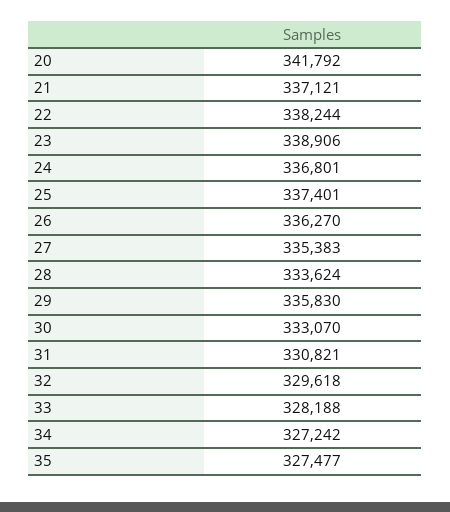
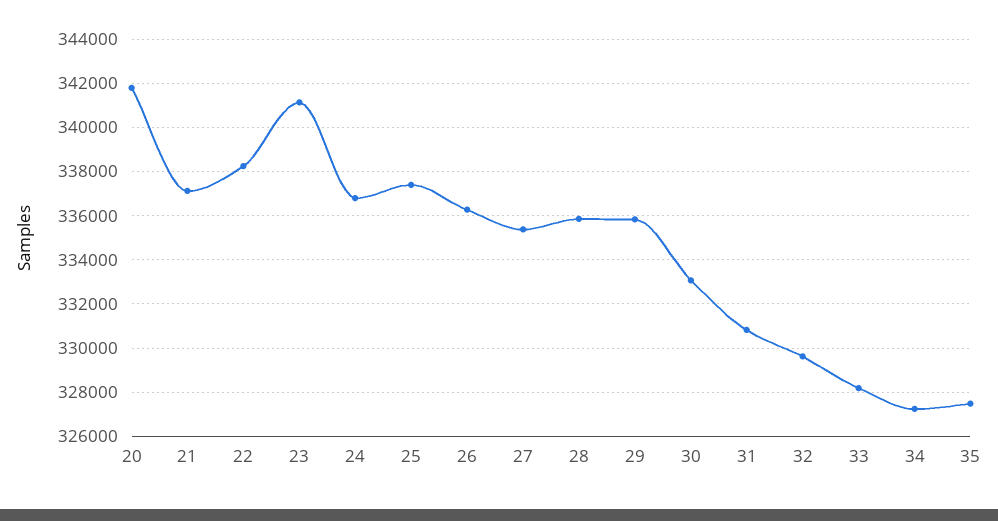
  {
    "20": 341792,
    "21": 337121,
    "22": 338244,
-   "23": 338906,
+   "23": 341000,
    "24": 336801,
    "25": 337401,
    "26": 336270,
    "27": 335383,
-   "28": 333624,
+   "28": 336000,
    "29": 335830,
    "30": 333070,
    "31": 330821,
    "32": 329618,
    "33": 328188,
    "34": 327242,
    "35": 327477
  }

